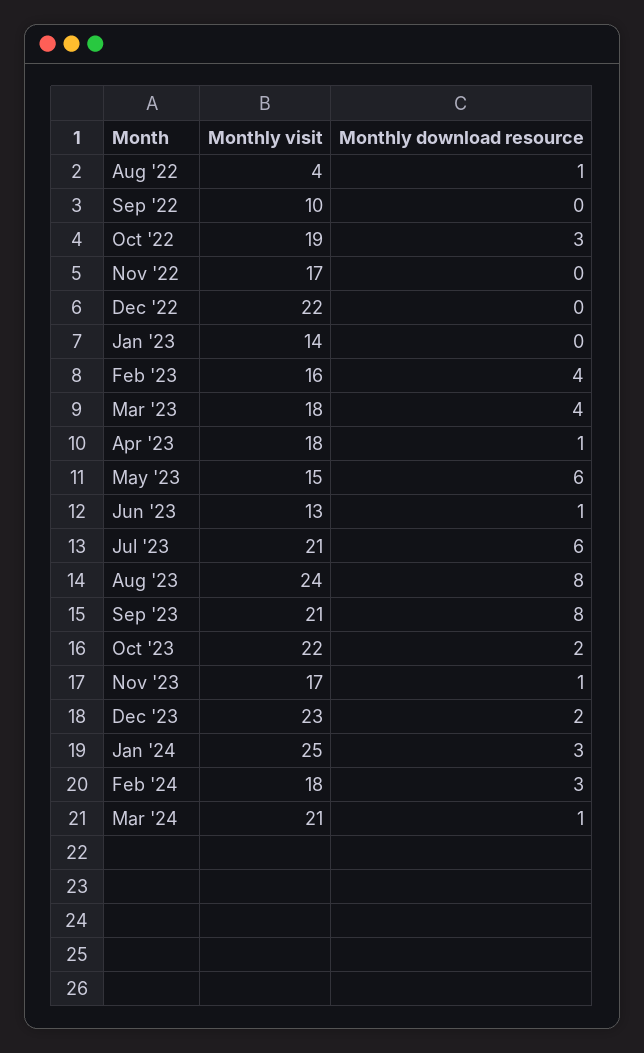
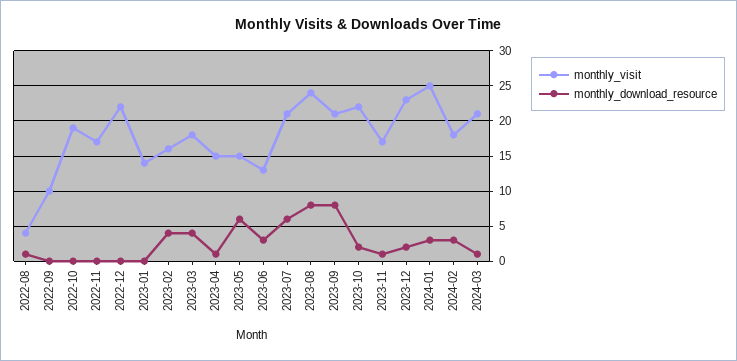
  {
    "Monthly visit": {
      "Aug '22": 4,
      "Sep '22": 10,
      "Oct '22": 19,
      "Nov '22": 17,
      "Dec '22": 22,
      "Jan '23": 14,
      "Feb '23": 16,
      "Mar '23": 18,
-     "Apr '23": 18,
+     "Apr '23": 15,
      "May '23": 15,
      "Jun '23": 13,
      "Jul '23": 21,
      "Aug '23": 24,
      "Sep '23": 21,
      "Oct '23": 22,
      "Nov '23": 17,
      "Dec '23": 23,
      "Jan '24": 25,
      "Feb '24": 18,
      "Mar '24": 21
    },
    "Monthly download resource": {
      "Aug '22": 1,
      "Sep '22": 0,
-     "Oct '22": 3,
+     "Oct '22": 0,
      "Nov '22": 0,
      "Dec '22": 0,
      "Jan '23": 0,
      "Feb '23": 4,
      "Mar '23": 4,
      "Apr '23": 1,
      "May '23": 6,
-     "Jun '23": 1,
+     "Jun '23": 3,
      "Jul '23": 6,
      "Aug '23": 8,
      "Sep '23": 8,
      "Oct '23": 2,
      "Nov '23": 1,
      "Dec '23": 2,
      "Jan '24": 3,
      "Feb '24": 3,
      "Mar '24": 1
    }
  }

